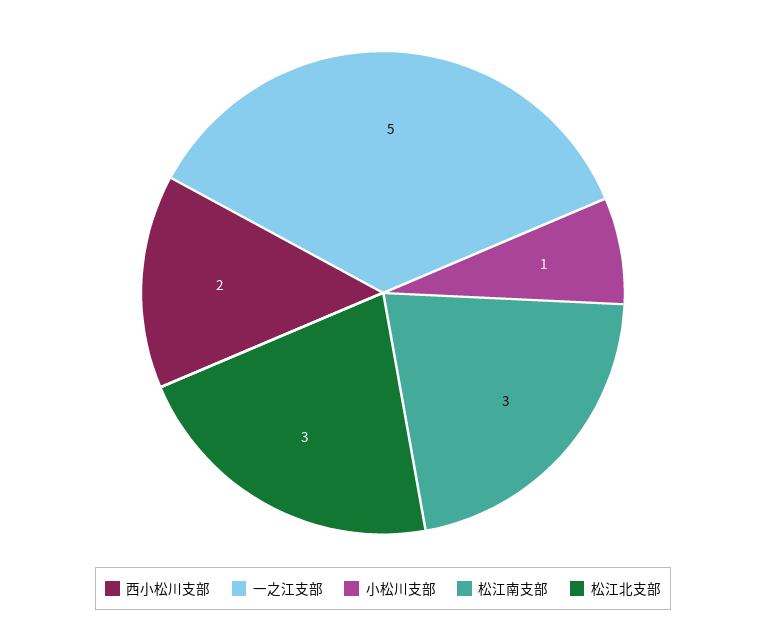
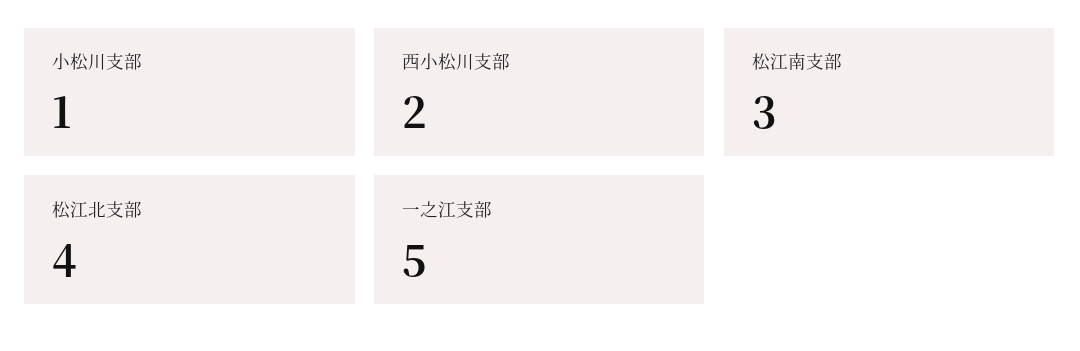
  {
    "西小松川支部": 2,
    "一之江支部": 5,
    "小松川支部": 1,
    "松江南支部": 3,
-   "松江北支部": 3
+   "松江北支部": 4
  }

